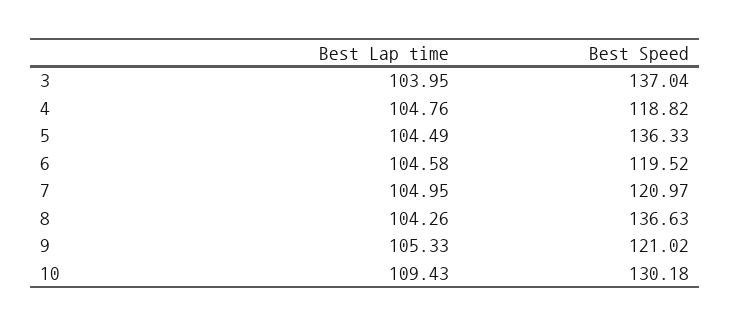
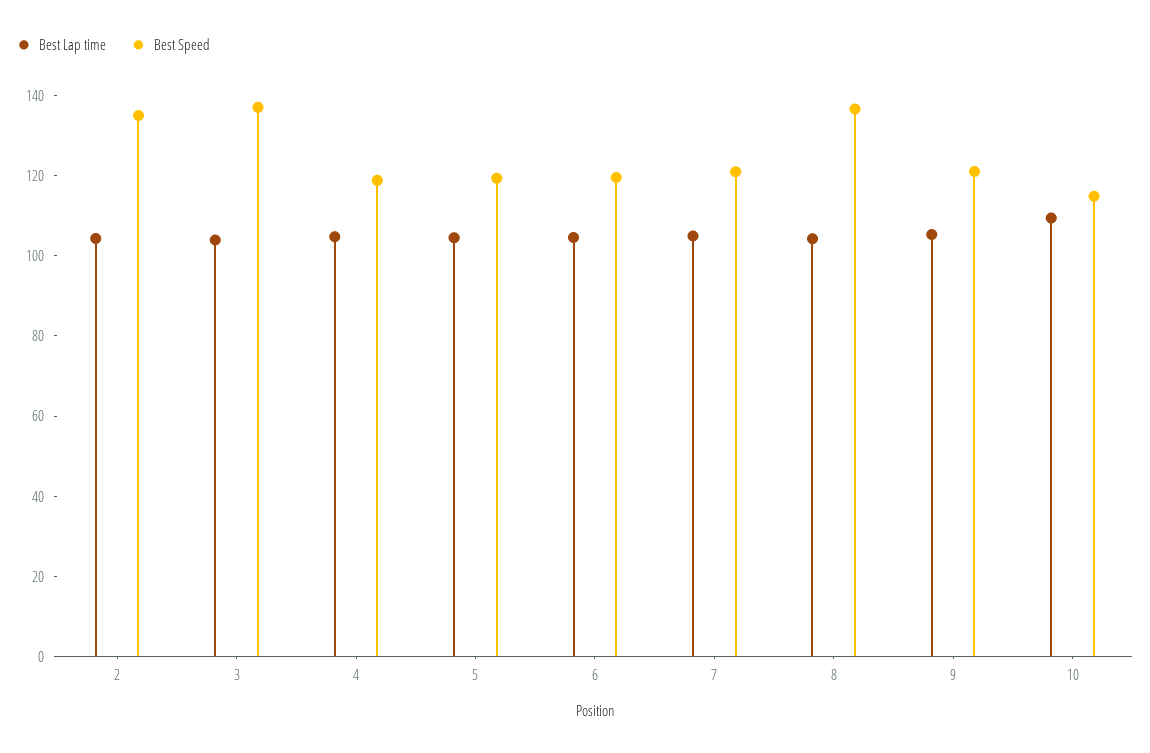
  {
    "Best Lap time": {
      "3": 103.95,
      "4": 104.76,
      "5": 104.49,
      "6": 104.58,
      "7": 104.95,
      "8": 104.26,
      "9": 105.33,
-     "10": 109.43
+     "10": 109.43,
+     "2": 105
    },
    "Best Speed": {
      "3": 137.04,
      "4": 118.82,
-     "5": 136.33,
+     "5": 120,
      "6": 119.52,
      "7": 120.97,
      "8": 136.63,
      "9": 121.02,
-     "10": 130.18
+     "10": 115,
+     "2": 135
    }
  }

